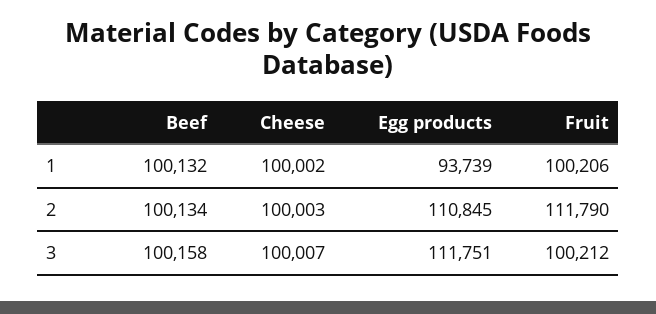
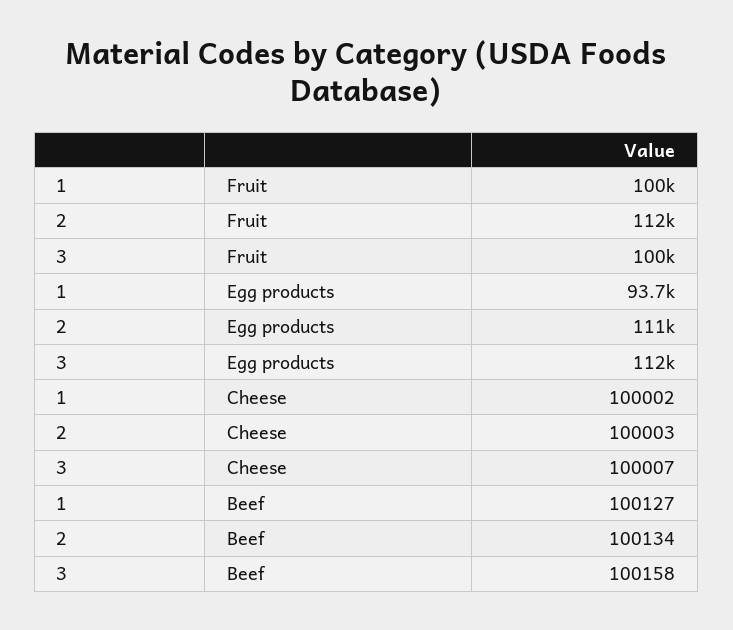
  {
    "Beef": {
-     "1": 100132,
+     "1": 100127,
      "2": 100134,
      "3": 100158
    },
    "Cheese": {
      "1": 100002,
      "2": 100003,
      "3": 100007
    },
    "Egg products": {
      "1": 93739,
      "2": 110845,
      "3": 111751
    },
    "Fruit": {
      "1": 100206,
      "2": 111790,
      "3": 100212
    }
  }

